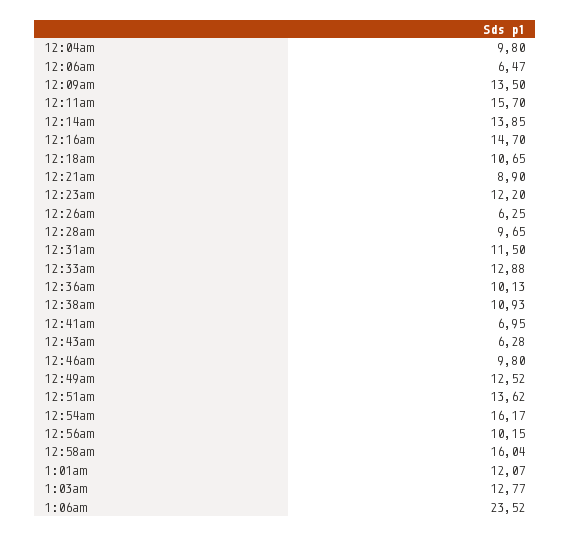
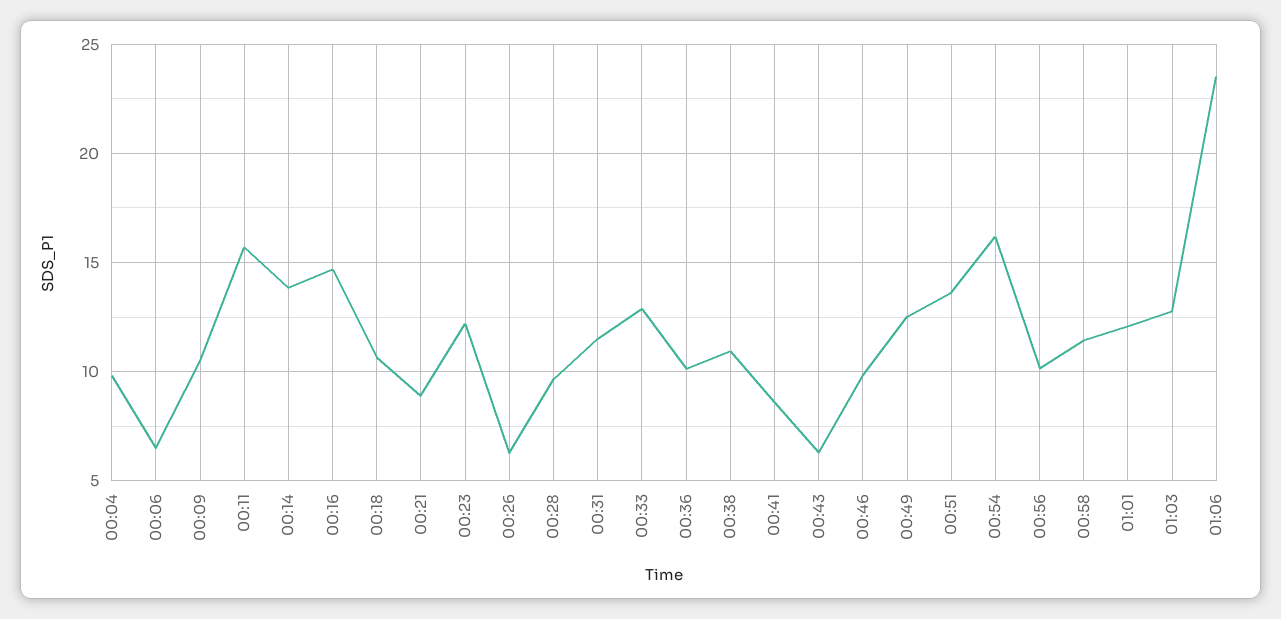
  {
    "12:04am": 9.8,
    "12:06am": 6.47,
-   "12:09am": 13.5,
+   "12:09am": 10.5,
    "12:11am": 15.7,
    "12:14am": 13.85,
    "12:16am": 14.7,
    "12:18am": 10.65,
    "12:21am": 8.9,
    "12:23am": 12.2,
    "12:26am": 6.25,
    "12:28am": 9.65,
    "12:31am": 11.5,
    "12:33am": 12.88,
    "12:36am": 10.13,
    "12:38am": 10.93,
-   "12:41am": 6.95,
+   "12:41am": 8.5,
    "12:43am": 6.28,
    "12:46am": 9.8,
    "12:49am": 12.52,
    "12:51am": 13.62,
    "12:54am": 16.17,
    "12:56am": 10.15,
-   "12:58am": 16.04,
+   "12:58am": 11.5,
    "1:01am": 12.07,
    "1:03am": 12.77,
    "1:06am": 23.52
  }

